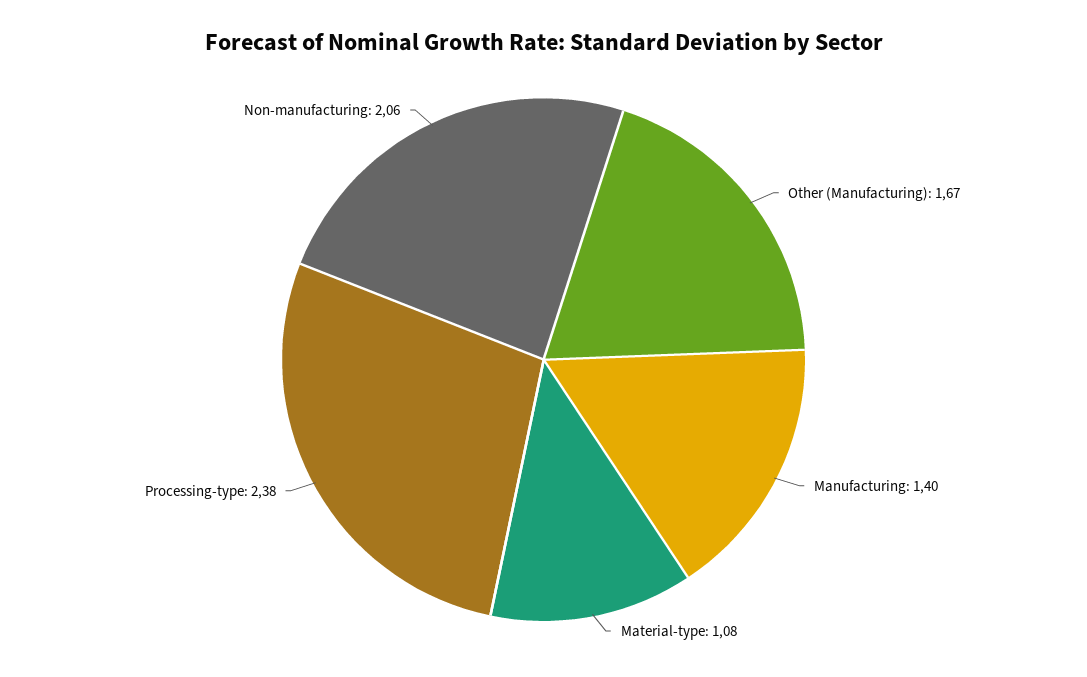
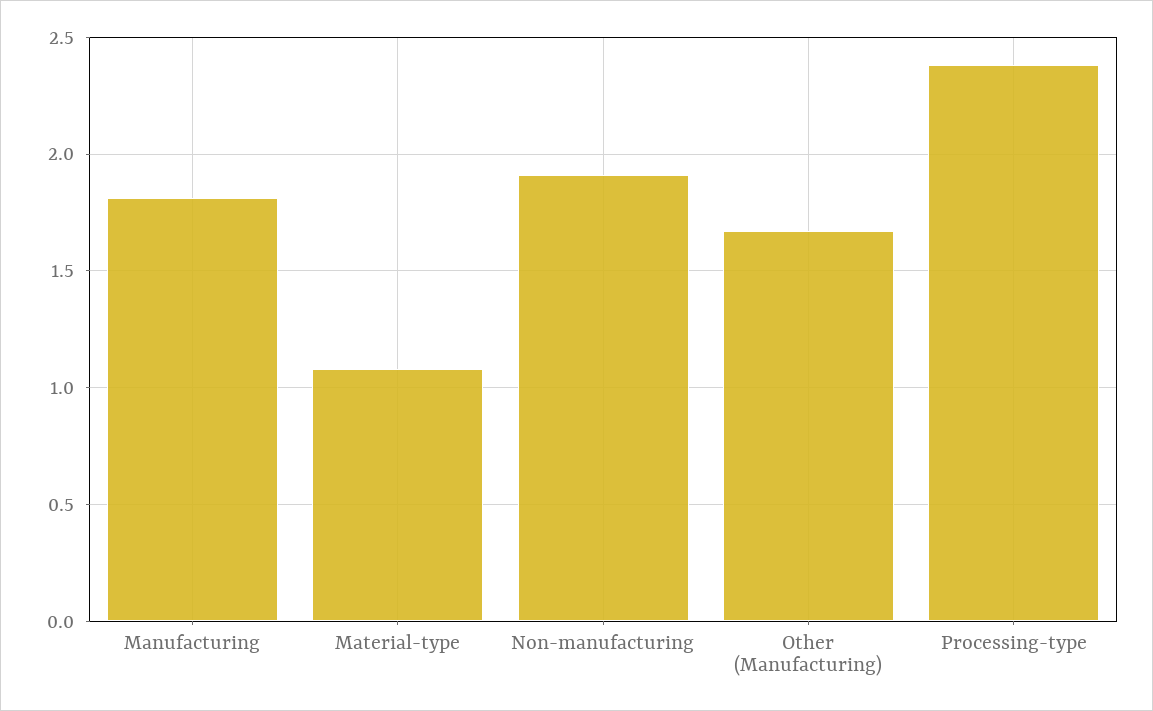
  {
    "Other (Manufacturing)": 1.67,
-   "Manufacturing": 1.4,
+   "Manufacturing": 1.8,
    "Material-type": 1.08,
    "Processing-type": 2.38,
-   "Non-manufacturing": 2.06
+   "Non-manufacturing": 1.9
  }

